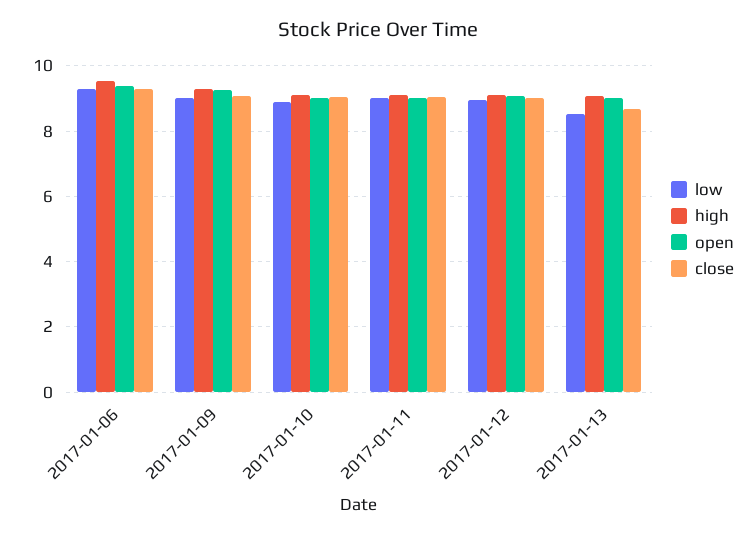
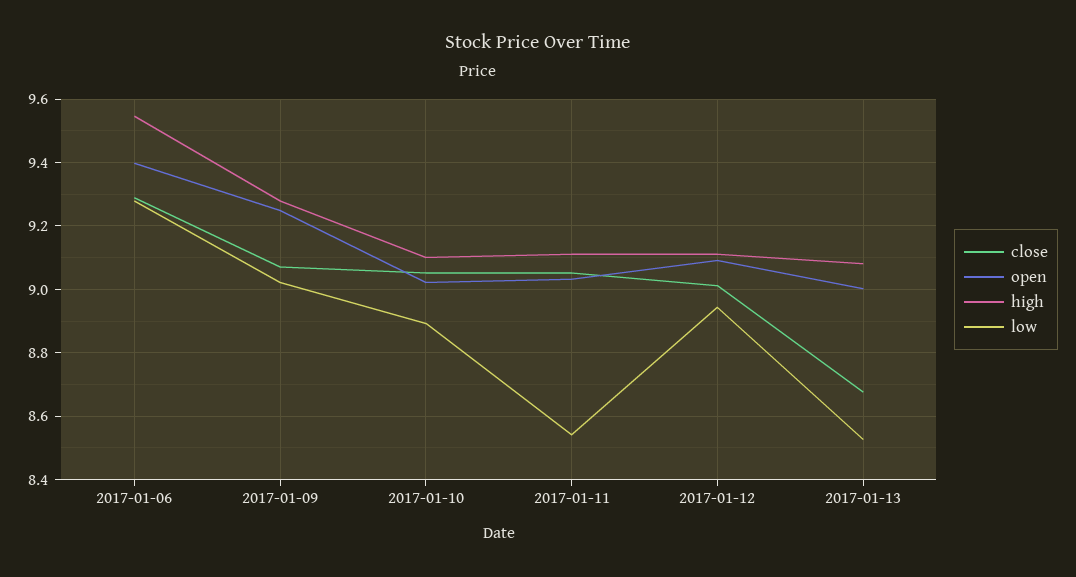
  {
    "low": {
      "2017-01-06": 9.28,
      "2017-01-09": 9.02,
      "2017-01-10": 8.9,
-     "2017-01-11": 9,
+     "2017-01-11": 8.54,
      "2017-01-12": 8.94,
      "2017-01-13": 8.52
    },
    "high": {
      "2017-01-06": 9.54,
      "2017-01-09": 9.28,
      "2017-01-10": 9.1,
      "2017-01-11": 9.12,
      "2017-01-12": 9.12,
      "2017-01-13": 9.08
    },
    "open": {
      "2017-01-06": 9.4,
      "2017-01-09": 9.24,
      "2017-01-10": 9.02,
      "2017-01-11": 9.04,
      "2017-01-12": 9.1,
      "2017-01-13": 9
    },
    "close": {
      "2017-01-06": 9.28,
      "2017-01-09": 9.08,
      "2017-01-10": 9.06,
      "2017-01-11": 9.06,
      "2017-01-12": 9.02,
      "2017-01-13": 8.68
    }
  }

